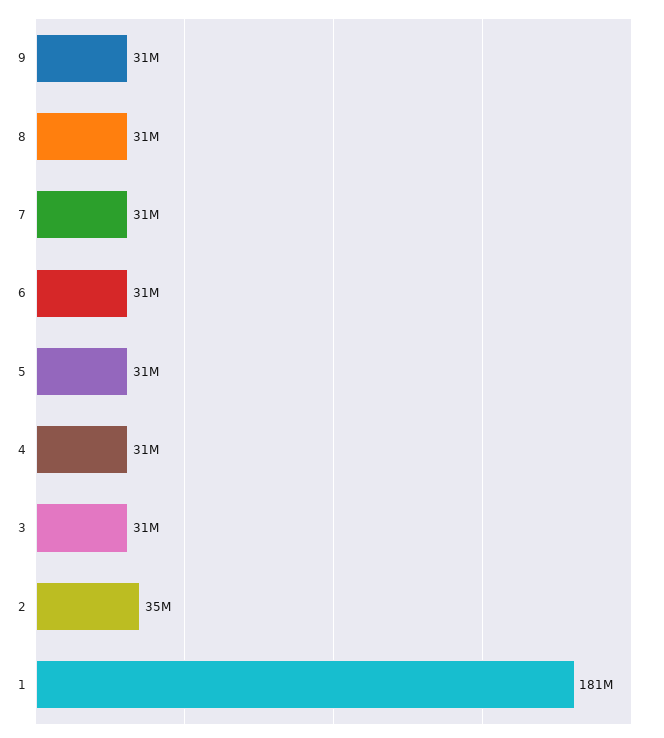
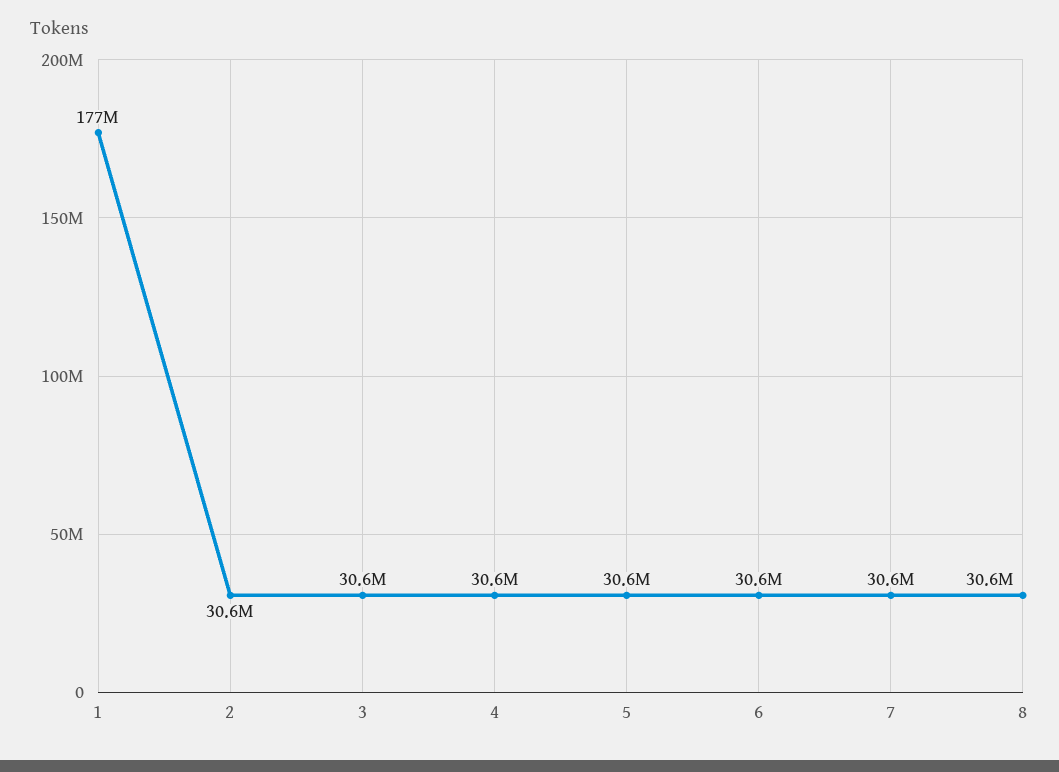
  {
-   "9": 31000000,
    "8": 30600000,
    "7": 30600000,
    "6": 30600000,
    "5": 30600000,
    "4": 30600000,
    "3": 30600000,
-   "2": 35000000,
+   "2": 30600000,
-   "1": 181000000
+   "1": 177000000
  }

